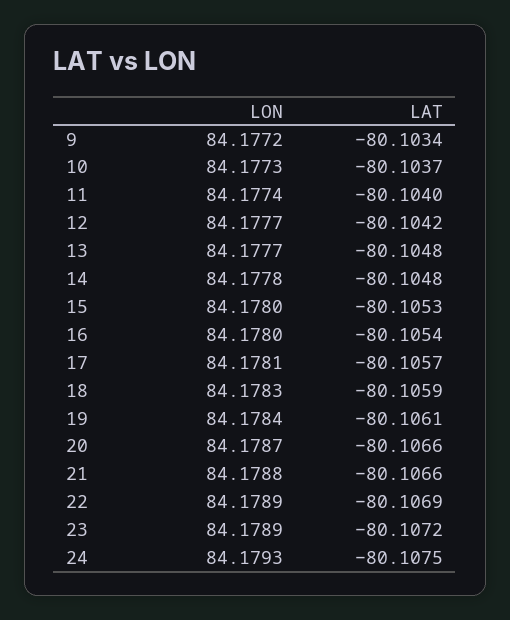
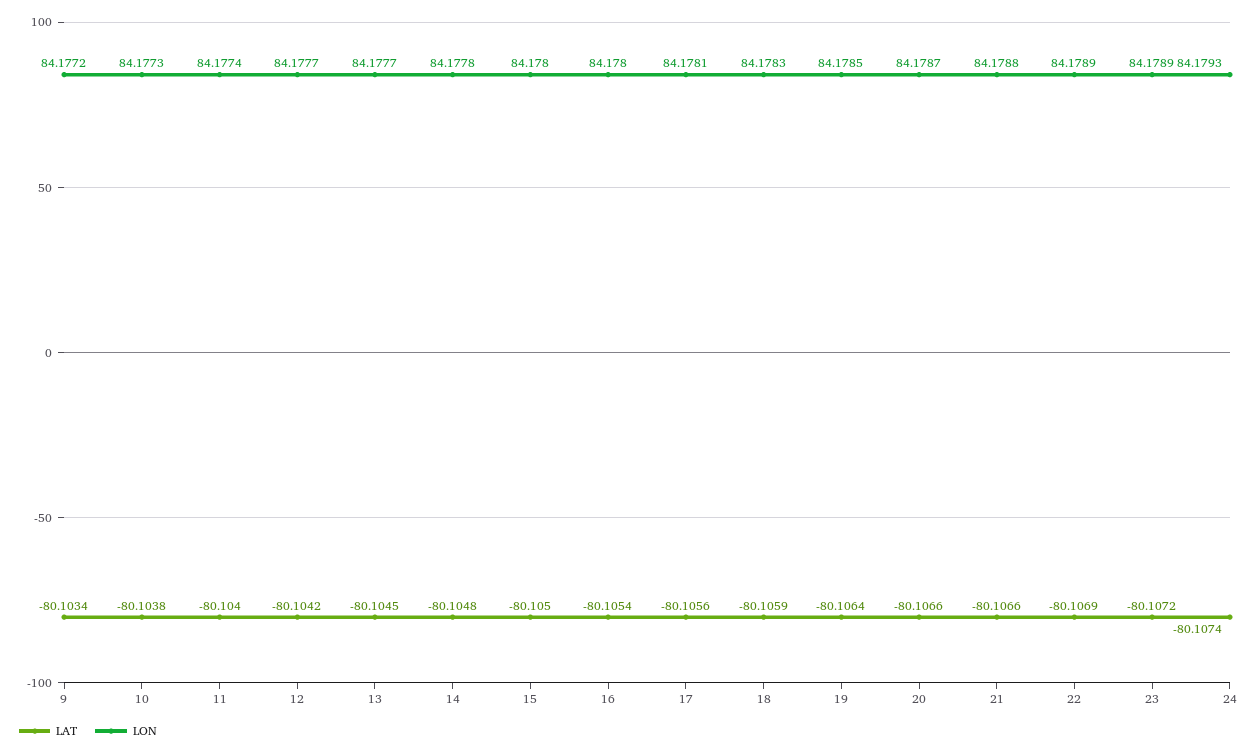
  {
    "LON": {
      "9": 84.1772,
      "10": 84.1773,
      "11": 84.1774,
      "12": 84.1777,
      "13": 84.1777,
      "14": 84.1778,
      "15": 84.178,
      "16": 84.178,
      "17": 84.1781,
      "18": 84.1783,
-     "19": 84.1784,
+     "19": 84.1785,
      "20": 84.1787,
      "21": 84.1788,
      "22": 84.1789,
      "23": 84.1789,
      "24": 84.1793
    },
    "LAT": {
      "9": -80.1034,
-     "10": -80.1037,
+     "10": -80.1038,
      "11": -80.104,
      "12": -80.1042,
-     "13": -80.1048,
+     "13": -80.1045,
      "14": -80.1048,
-     "15": -80.1053,
+     "15": -80.105,
      "16": -80.1054,
-     "17": -80.1057,
+     "17": -80.1056,
      "18": -80.1059,
-     "19": -80.1061,
+     "19": -80.1064,
      "20": -80.1066,
      "21": -80.1066,
      "22": -80.1069,
      "23": -80.1072,
-     "24": -80.1075
+     "24": -80.1074
    }
  }

